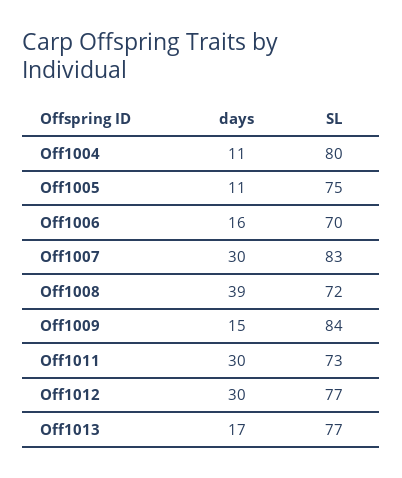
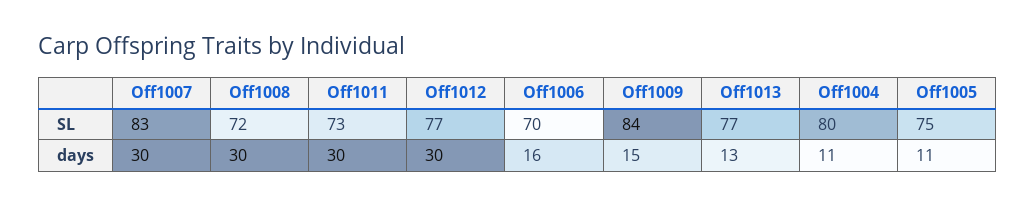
  {
    "days": {
      "Off1004": 11,
      "Off1005": 11,
      "Off1006": 16,
      "Off1007": 30,
-     "Off1008": 39,
+     "Off1008": 30,
      "Off1009": 15,
      "Off1011": 30,
      "Off1012": 30,
-     "Off1013": 17
+     "Off1013": 13
    },
    "SL": {
      "Off1004": 80,
      "Off1005": 75,
      "Off1006": 70,
      "Off1007": 83,
      "Off1008": 72,
      "Off1009": 84,
      "Off1011": 73,
      "Off1012": 77,
      "Off1013": 77
    }
  }

